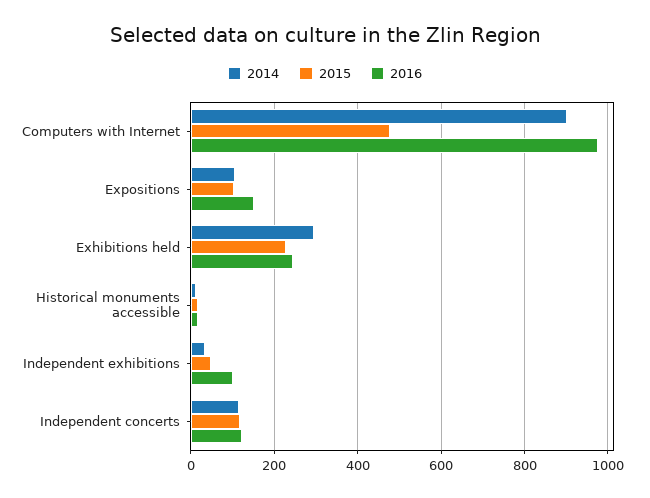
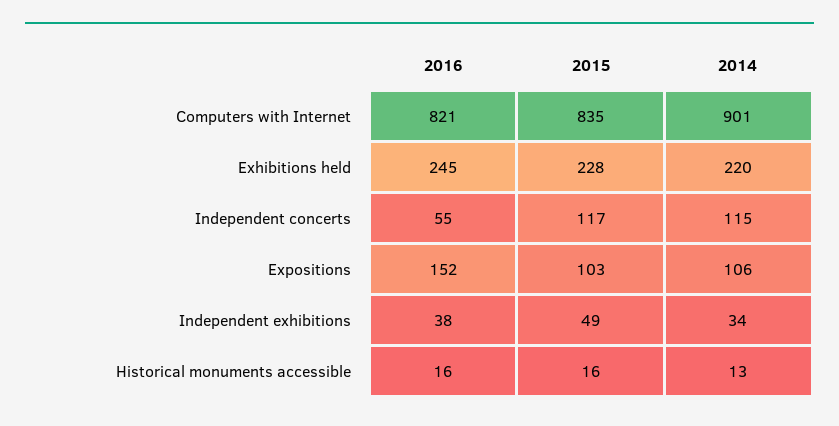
  {
    "2014": {
      "Computers with Internet": 901,
      "Expositions": 106,
-     "Exhibitions held": 300,
+     "Exhibitions held": 220,
      "Historical monuments accessible": 13,
      "Independent exhibitions": 34,
      "Independent concerts": 115
    },
    "2015": {
-     "Computers with Internet": 480,
+     "Computers with Internet": 835,
      "Expositions": 103,
      "Exhibitions held": 228,
      "Historical monuments accessible": 16,
      "Independent exhibitions": 49,
      "Independent concerts": 117
    },
    "2016": {
-     "Computers with Internet": 980,
+     "Computers with Internet": 821,
      "Expositions": 152,
      "Exhibitions held": 245,
      "Historical monuments accessible": 16,
-     "Independent exhibitions": 100,
+     "Independent exhibitions": 38,
-     "Independent concerts": 120
+     "Independent concerts": 55
    }
  }

